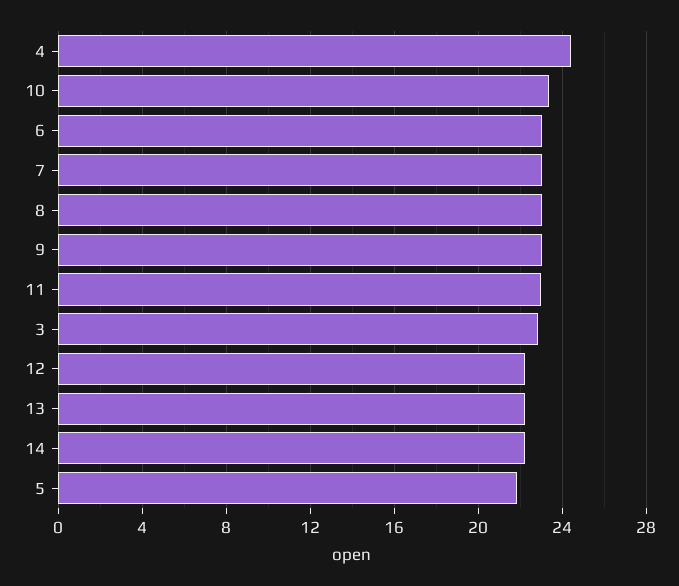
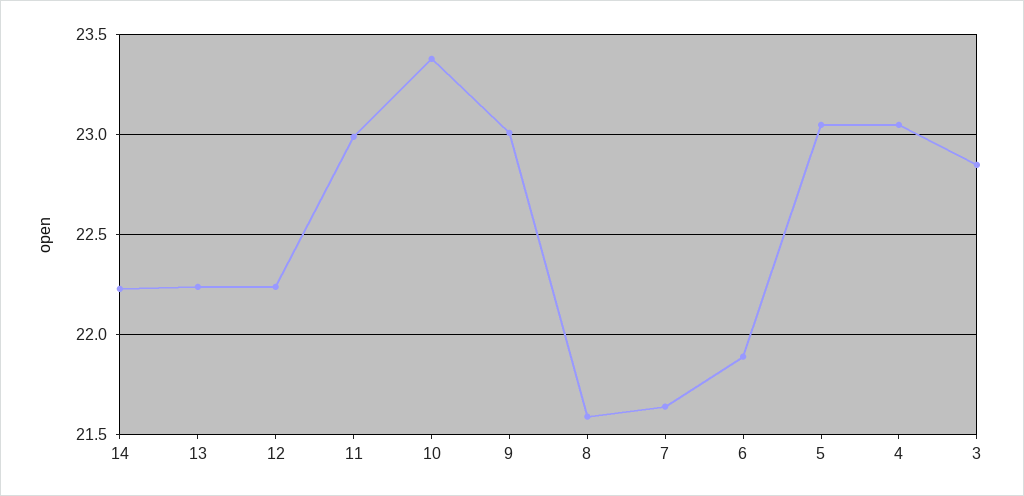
  {
-   "4": 24.5,
+   "4": 23.05,
    "10": 23.4,
-   "6": 23,
+   "6": 21.9,
-   "7": 23,
+   "7": 21.65,
-   "8": 23,
+   "8": 21.6,
    "9": 23,
    "11": 23,
    "3": 22.85,
    "12": 22.25,
    "13": 22.25,
    "14": 22.25,
-   "5": 22
+   "5": 23.05
  }

